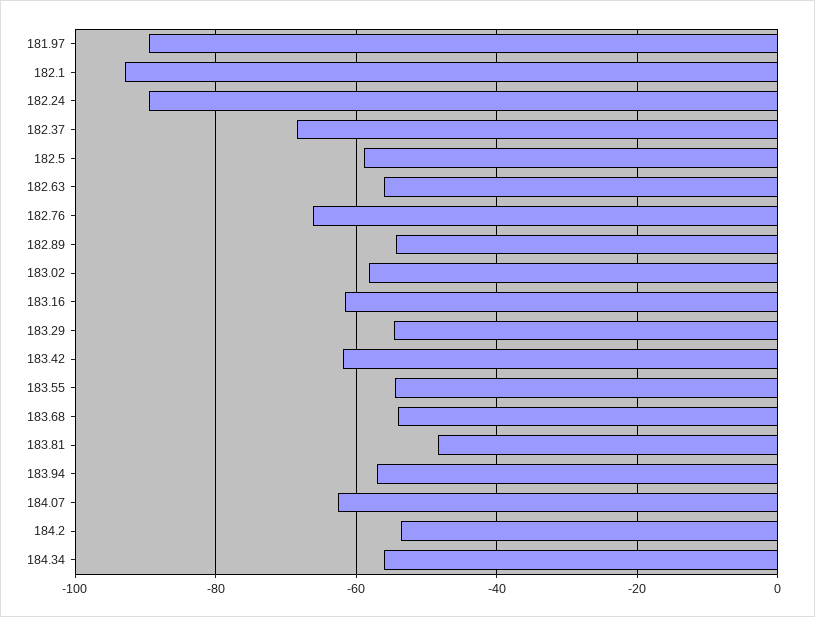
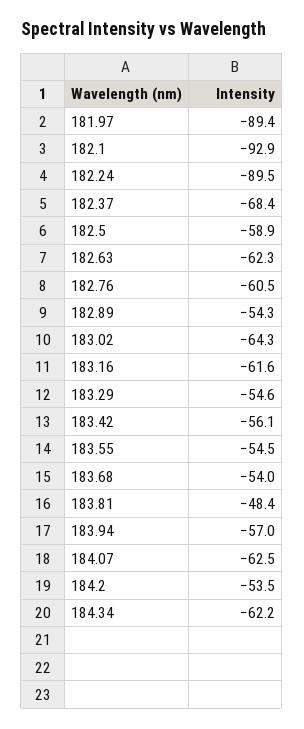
  {
    "181.97": -89.4,
    "182.1": -92.9,
    "182.24": -89.5,
    "182.37": -68.4,
    "182.5": -58.9,
-   "182.63": -56,
+   "182.63": -62.3,
-   "182.76": -66,
+   "182.76": -60.5,
    "182.89": -54.3,
-   "183.02": -58,
+   "183.02": -64.3,
    "183.16": -61.6,
    "183.29": -54.6,
-   "183.42": -62,
+   "183.42": -56.1,
    "183.55": -54.5,
    "183.68": -54,
    "183.81": -48.4,
    "183.94": -57,
    "184.07": -62.5,
    "184.2": -53.5,
-   "184.34": -56
+   "184.34": -62.2
  }

